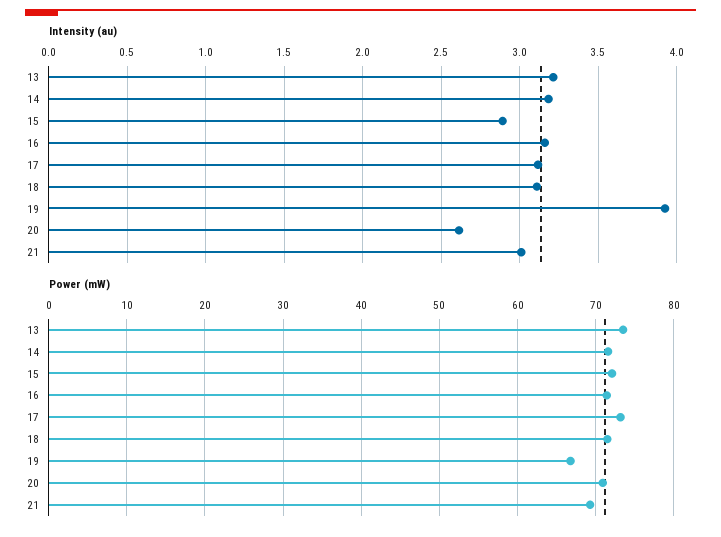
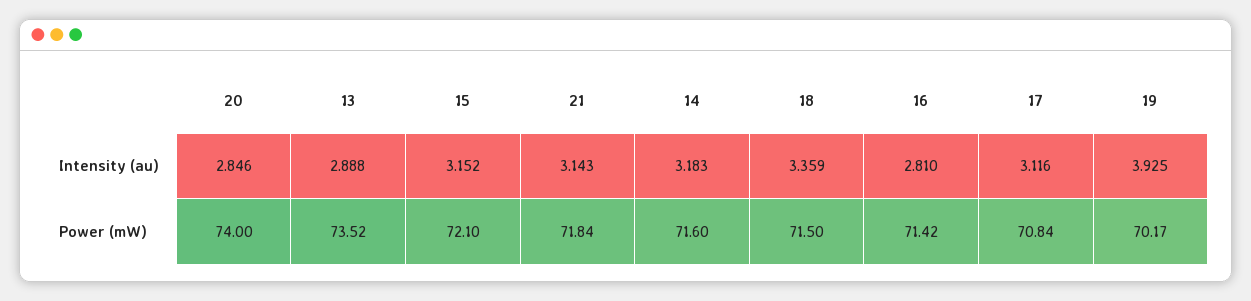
  {
    "Intensity (au)": {
-     "13": 3.2,
+     "13": 2.888,
      "14": 3.183,
-     "15": 2.9,
+     "15": 3.152,
-     "16": 3.15,
+     "16": 2.81,
      "17": 3.116,
-     "18": 3.1,
+     "18": 3.359,
      "19": 3.925,
-     "20": 2.6,
+     "20": 2.846,
-     "21": 3
+     "21": 3.143
    },
    "Power (mW)": {
      "13": 73.52,
      "14": 71.6,
      "15": 72.1,
      "16": 71.42,
-     "17": 73,
+     "17": 70.84,
      "18": 71.5,
-     "19": 67,
+     "19": 70.17,
-     "20": 71,
+     "20": 74,
-     "21": 69
+     "21": 71.84
    }
  }

